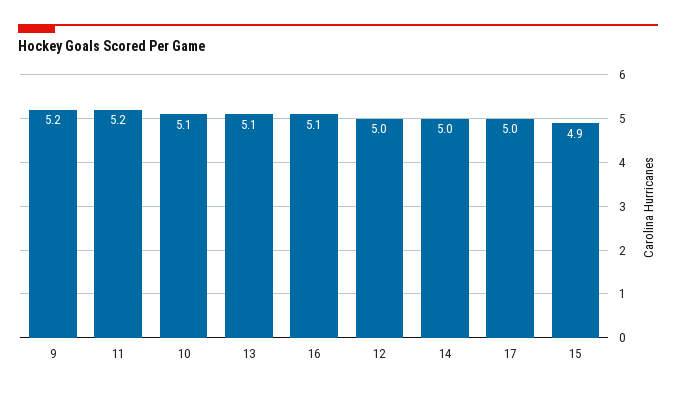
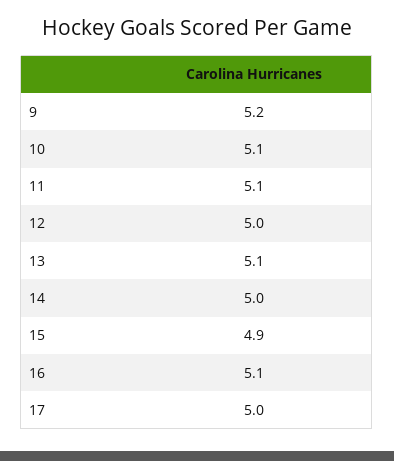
  {
    "9": 5.2,
-   "11": 5.2,
+   "11": 5.1,
    "10": 5.1,
    "13": 5.1,
    "16": 5.1,
    "12": 5,
    "14": 5,
    "17": 5,
    "15": 4.9
  }

